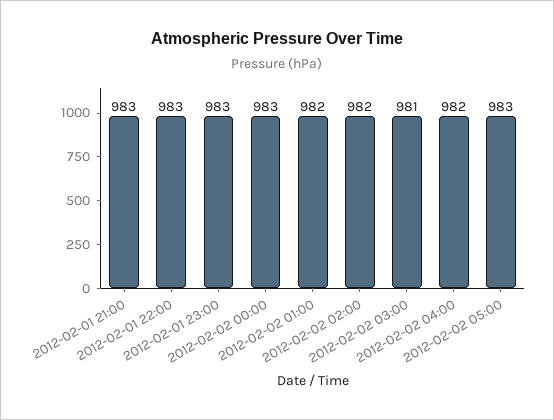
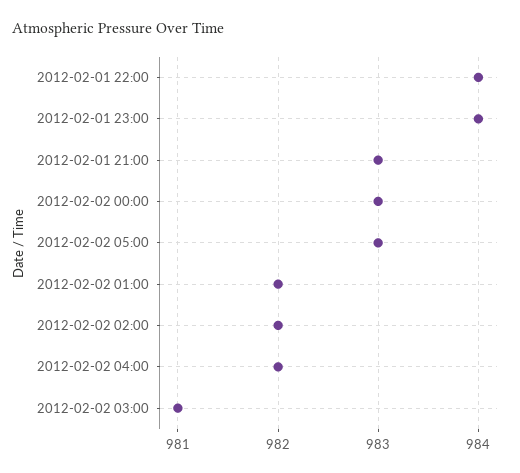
  {
    "2012-02-01 21:00": 983,
-   "2012-02-01 22:00": 983,
+   "2012-02-01 22:00": 984,
-   "2012-02-01 23:00": 983,
+   "2012-02-01 23:00": 984,
    "2012-02-02 00:00": 983,
    "2012-02-02 01:00": 982,
    "2012-02-02 02:00": 982,
    "2012-02-02 03:00": 981,
    "2012-02-02 04:00": 982,
    "2012-02-02 05:00": 983
  }

